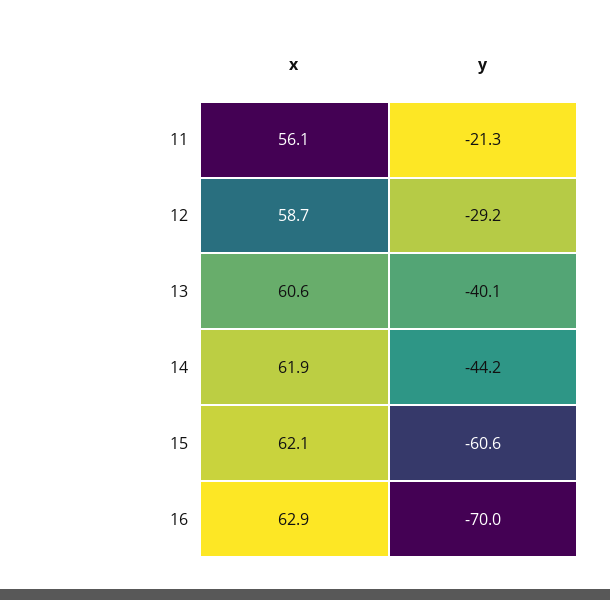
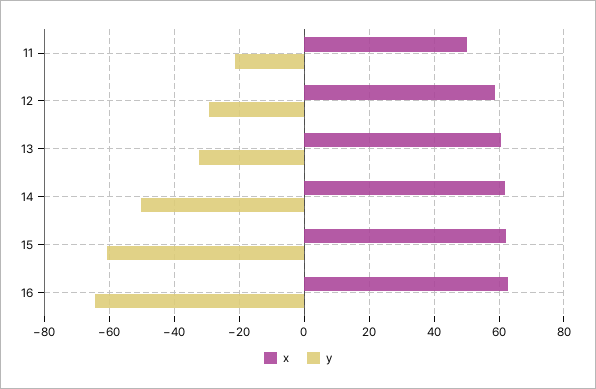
  {
    "x": {
-     "11": 56.1,
+     "11": 50,
      "12": 58.7,
      "13": 60.6,
      "14": 61.9,
      "15": 62.1,
      "16": 62.9
    },
    "y": {
      "11": -21.3,
      "12": -29.2,
-     "13": -40.1,
+     "13": -32,
-     "14": -44.2,
+     "14": -50,
      "15": -60.6,
-     "16": -70
+     "16": -64
    }
  }

